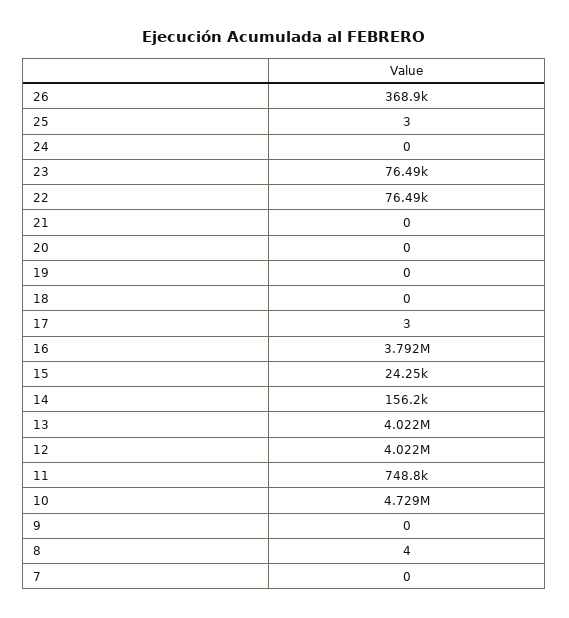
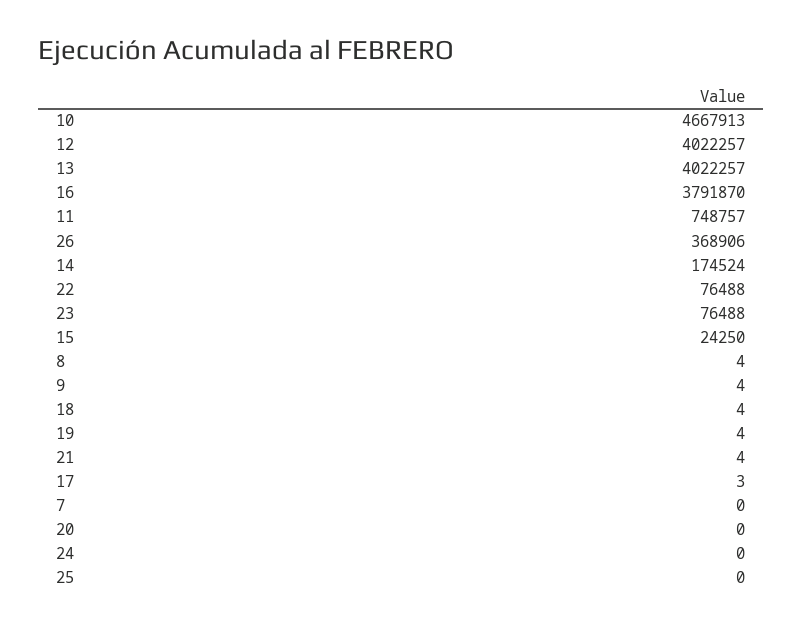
  {
    "26": 368906,
-   "25": 3,
+   "25": 0,
    "24": 0,
    "23": 76488,
    "22": 76488,
-   "21": 0,
+   "21": 4,
    "20": 0,
-   "19": 0,
+   "19": 4,
-   "18": 0,
+   "18": 4,
    "17": 3,
    "16": 3791870,
    "15": 24250,
-   "14": 156200,
+   "14": 174524,
    "13": 4022257,
    "12": 4022257,
    "11": 748757,
-   "10": 4729000,
+   "10": 4667913,
-   "9": 0,
+   "9": 4,
    "8": 4,
    "7": 0
  }

